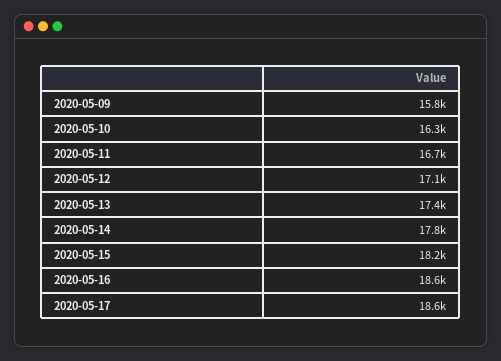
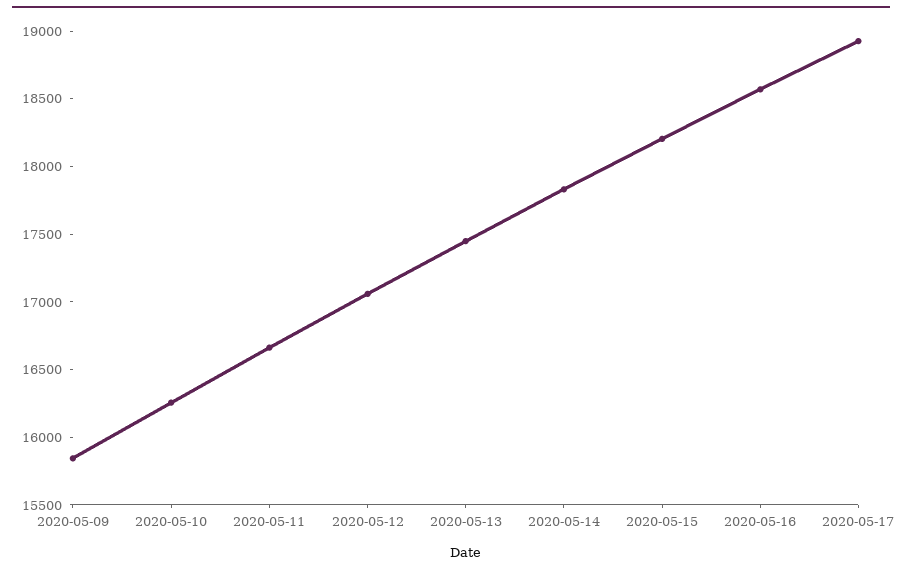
  {
    "2020-05-09": 15800,
    "2020-05-10": 16300,
    "2020-05-11": 16700,
    "2020-05-12": 17100,
    "2020-05-13": 17400,
    "2020-05-14": 17800,
    "2020-05-15": 18200,
    "2020-05-16": 18600,
-   "2020-05-17": 18600
+   "2020-05-17": 18900
  }

